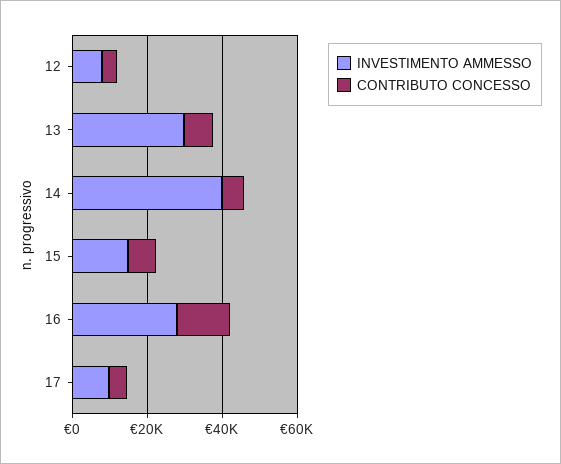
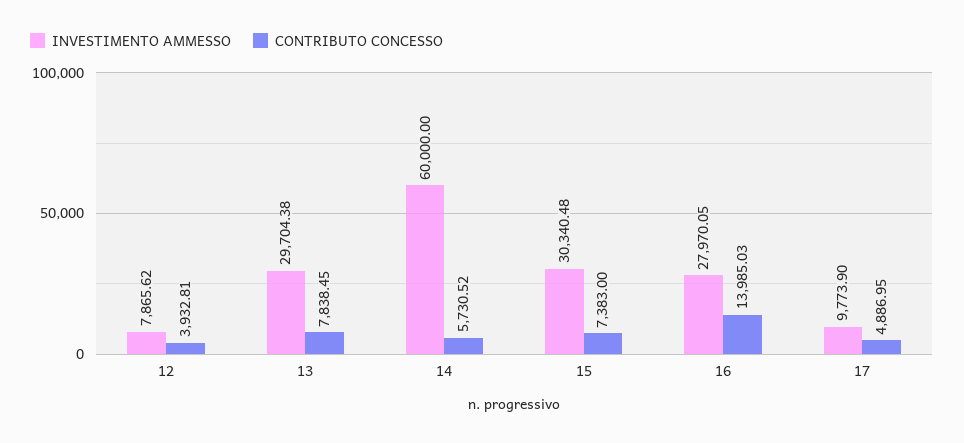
  {
    "INVESTIMENTO AMMESSO": {
      "12": 7865.62,
      "13": 29704.38,
-     "14": 40000,
+     "14": 60000,
-     "15": 15000,
+     "15": 30340.48,
      "16": 27970.05,
      "17": 9773.9
    },
    "CONTRIBUTO CONCESSO": {
      "12": 3932.81,
      "13": 7838.45,
      "14": 5730.52,
      "15": 7383,
      "16": 13985.03,
      "17": 4886.95
    }
  }

